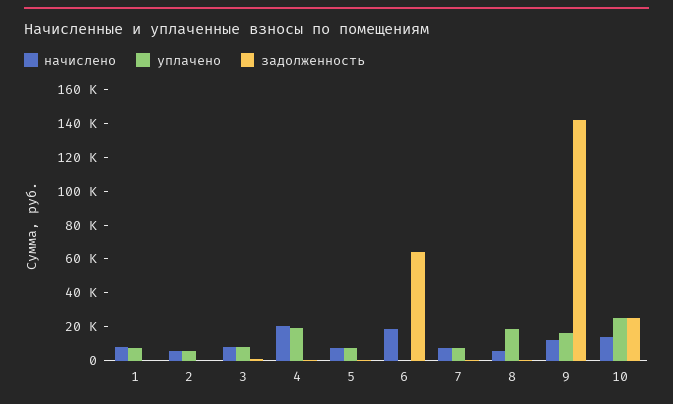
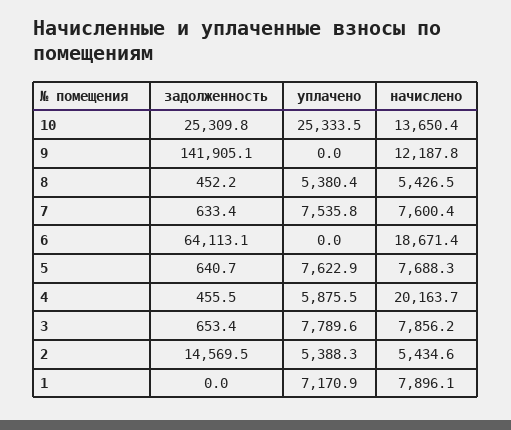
  {
    "начислено": {
      "1": 7896.1,
      "2": 5434.6,
      "3": 7856.2,
      "4": 20163.7,
      "5": 7688.3,
      "6": 18671.4,
      "7": 7600.4,
      "8": 5426.5,
      "9": 12187.8,
      "10": 13650.4
    },
    "уплачено": {
      "1": 7170.9,
      "2": 5388.3,
      "3": 7789.6,
-     "4": 20000,
+     "4": 5875.5,
      "5": 7622.9,
      "6": 0,
      "7": 7535.8,
-     "8": 20000,
+     "8": 5380.4,
-     "9": 15000,
+     "9": 0,
      "10": 25333.5
    },
    "задолженность": {
      "1": 0,
-     "2": 0,
+     "2": 14569.5,
      "3": 653.4,
      "4": 455.5,
      "5": 640.7,
      "6": 64113.1,
      "7": 633.4,
      "8": 452.2,
      "9": 141905.1,
      "10": 25309.8
    }
  }

